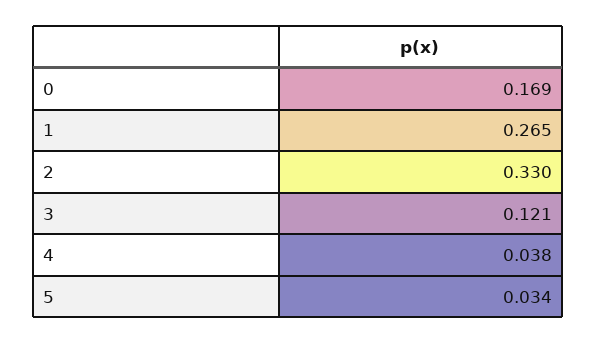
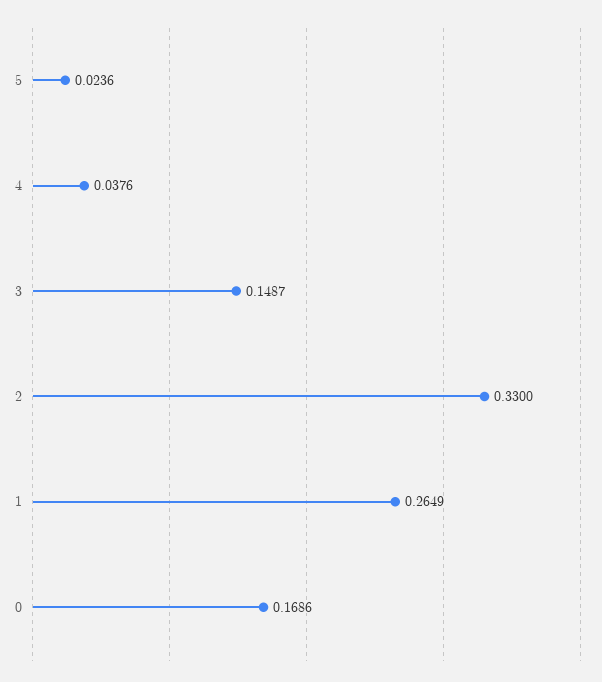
  {
    "0": 0.1686,
    "1": 0.2649,
    "2": 0.33,
-   "3": 0.121,
+   "3": 0.1487,
    "4": 0.0376,
-   "5": 0.034
+   "5": 0.0236
  }

